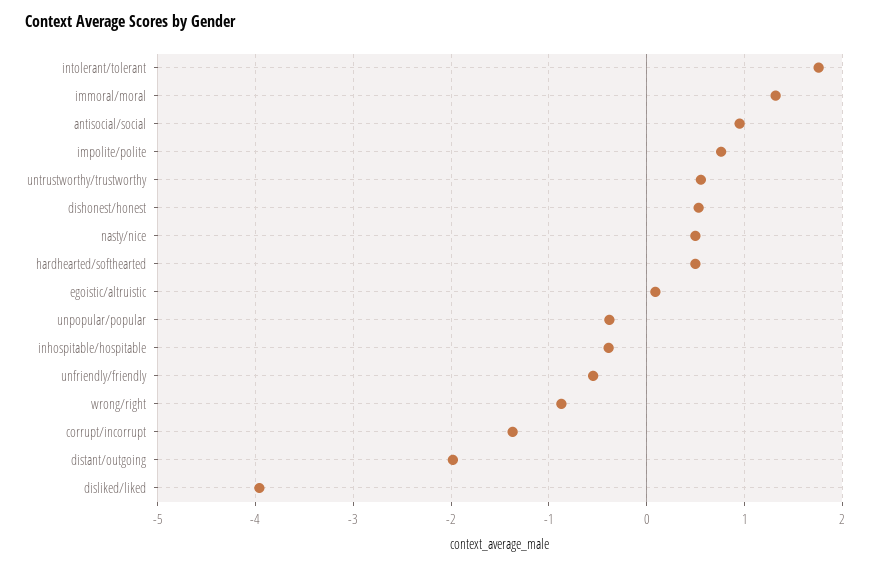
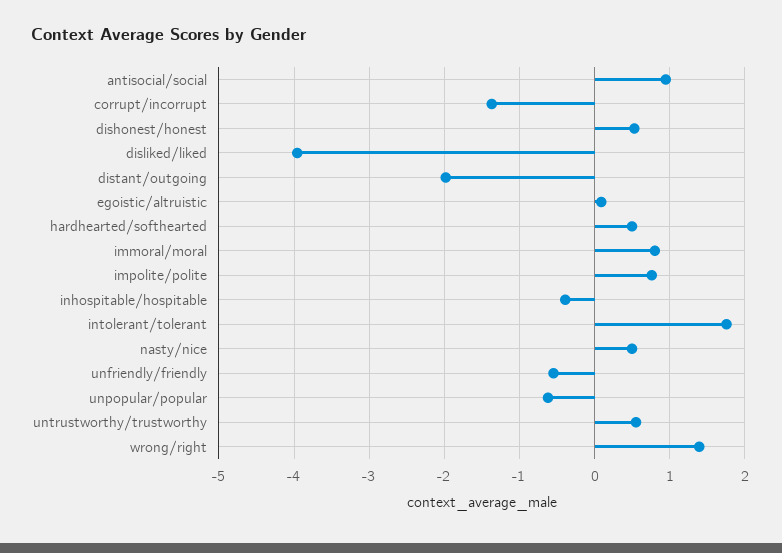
  {
    "intolerant/tolerant": 1.8,
-   "immoral/moral": 1.3,
+   "immoral/moral": 0.8,
    "antisocial/social": 0.9,
    "impolite/polite": 0.8,
    "untrustworthy/trustworthy": 0.6,
    "dishonest/honest": 0.5,
    "nasty/nice": 0.5,
    "hardhearted/softhearted": 0.5,
    "egoistic/altruistic": 0.1,
-   "unpopular/popular": -0.4,
+   "unpopular/popular": -0.6,
    "inhospitable/hospitable": -0.4,
    "unfriendly/friendly": -0.5,
-   "wrong/right": -0.9,
+   "wrong/right": 1.4,
    "corrupt/incorrupt": -1.4,
    "distant/outgoing": -2,
    "disliked/liked": -4
  }

